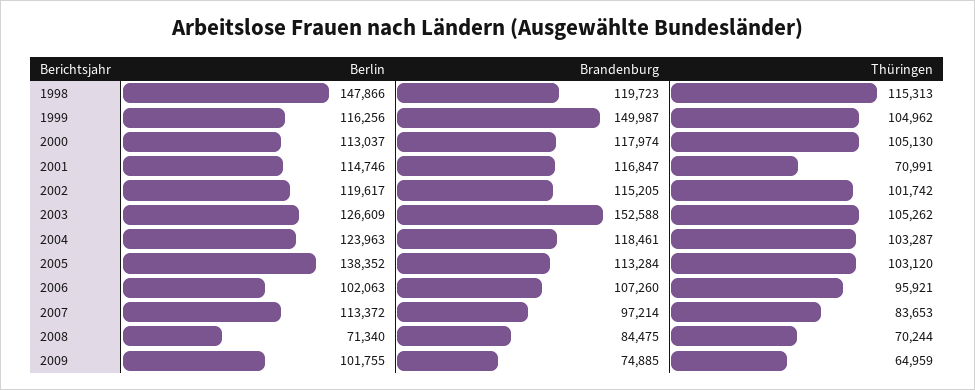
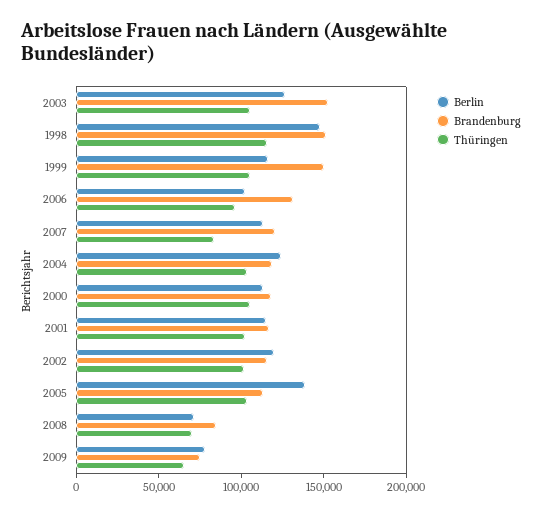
  {
    "Berlin": {
      "1998": 147866,
      "1999": 116256,
      "2000": 113037,
      "2001": 114746,
      "2002": 119617,
      "2003": 126609,
      "2004": 123963,
      "2005": 138352,
      "2006": 102063,
      "2007": 113372,
      "2008": 71340,
-     "2009": 101755
+     "2009": 80000
    },
    "Brandenburg": {
-     "1998": 119723,
+     "1998": 150000,
      "1999": 149987,
      "2000": 117974,
      "2001": 116847,
      "2002": 115205,
      "2003": 152588,
      "2004": 118461,
      "2005": 113284,
-     "2006": 107260,
+     "2006": 130000,
-     "2007": 97214,
+     "2007": 120000,
      "2008": 84475,
      "2009": 74885
    },
    "Thüringen": {
      "1998": 115313,
      "1999": 104962,
      "2000": 105130,
-     "2001": 70991,
+     "2001": 100000,
      "2002": 101742,
      "2003": 105262,
      "2004": 103287,
      "2005": 103120,
      "2006": 95921,
      "2007": 83653,
      "2008": 70244,
      "2009": 64959
    }
  }

